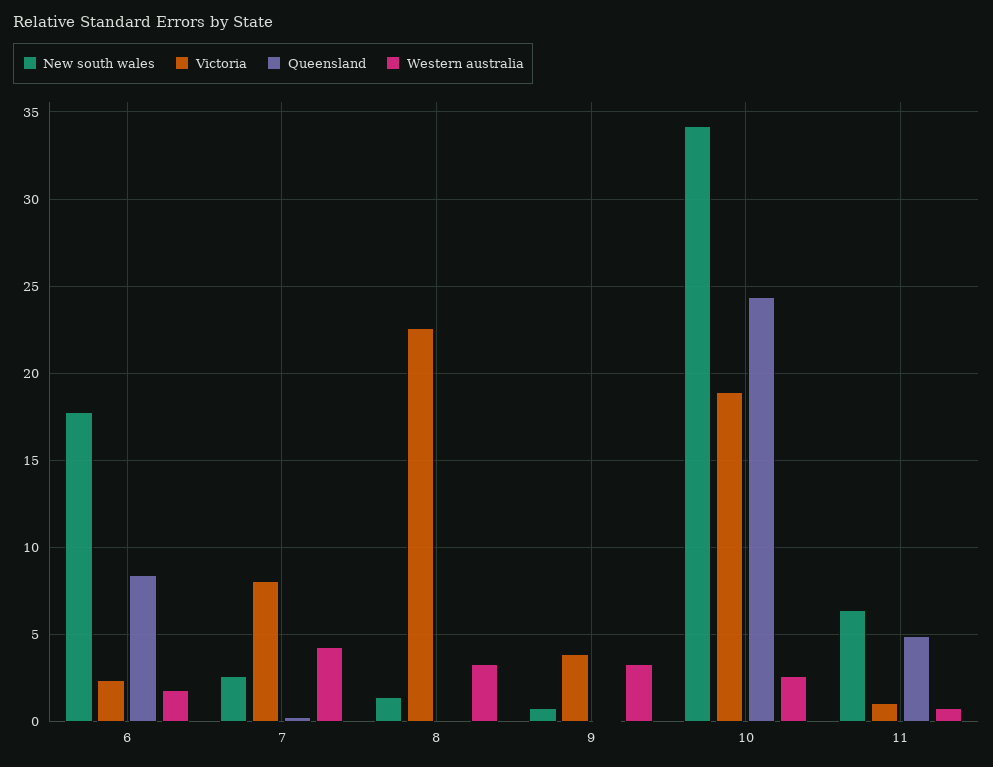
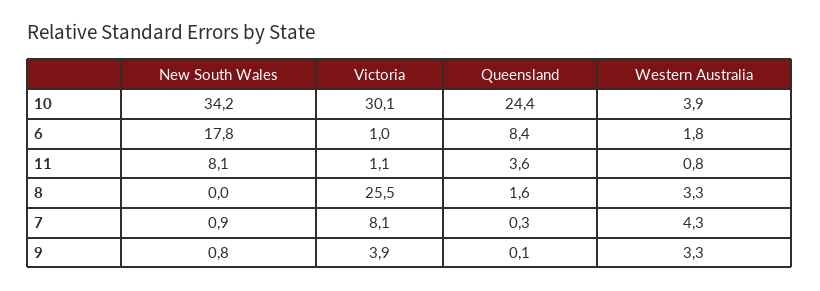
  {
    "New south wales": {
      "6": 17.8,
-     "7": 2.5,
+     "7": 0.9,
-     "8": 1.5,
+     "8": 0,
      "9": 0.8,
      "10": 34.2,
-     "11": 6.5
+     "11": 8.1
    },
    "Victoria": {
-     "6": 2.5,
+     "6": 1,
      "7": 8.1,
-     "8": 22.5,
+     "8": 25.5,
      "9": 3.9,
-     "10": 19,
+     "10": 30.1,
      "11": 1.1
    },
    "Queensland": {
      "6": 8.4,
      "7": 0.3,
-     "8": 0,
+     "8": 1.6,
      "9": 0.1,
      "10": 24.4,
-     "11": 5
+     "11": 3.6
    },
    "Western australia": {
      "6": 1.8,
      "7": 4.3,
      "8": 3.3,
      "9": 3.3,
-     "10": 2.5,
+     "10": 3.9,
      "11": 0.8
    }
  }

